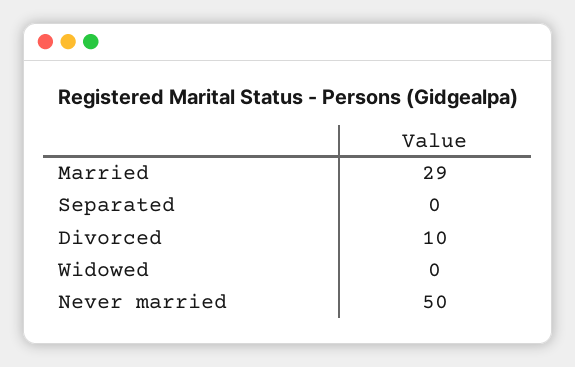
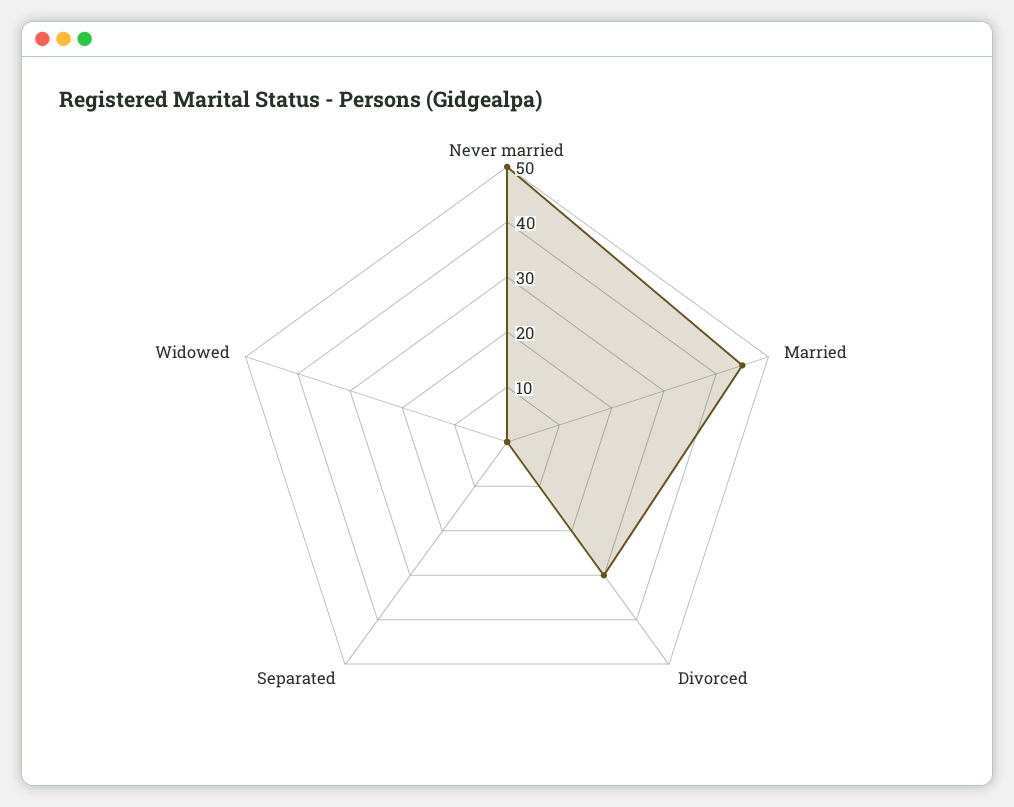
  {
-   "Married": 29,
+   "Married": 45,
    "Separated": 0,
-   "Divorced": 10,
+   "Divorced": 30,
    "Widowed": 0,
    "Never married": 50
  }

